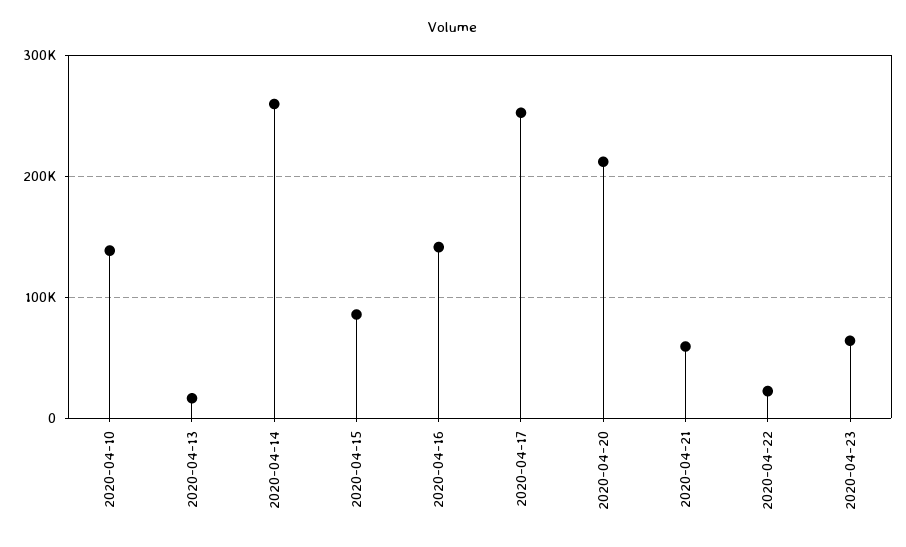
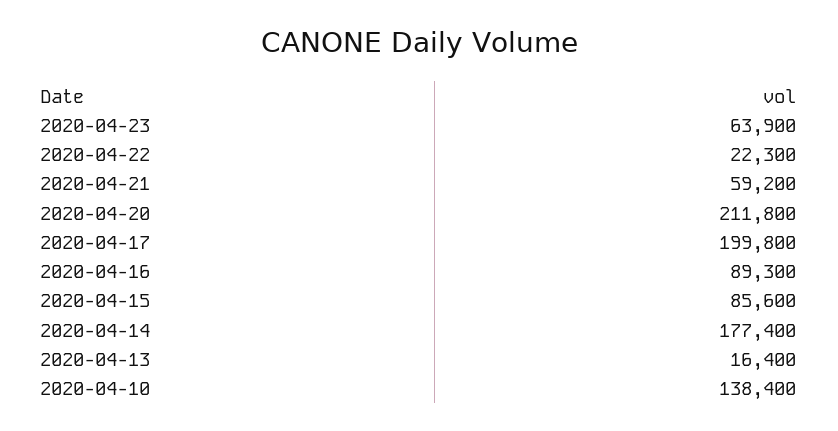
  {
    "2020-04-10": 138400,
    "2020-04-13": 16400,
-   "2020-04-14": 260000,
+   "2020-04-14": 177400,
    "2020-04-15": 85600,
-   "2020-04-16": 140000,
+   "2020-04-16": 89300,
-   "2020-04-17": 250000,
+   "2020-04-17": 199800,
    "2020-04-20": 211800,
    "2020-04-21": 59200,
    "2020-04-22": 22300,
    "2020-04-23": 63900
  }

